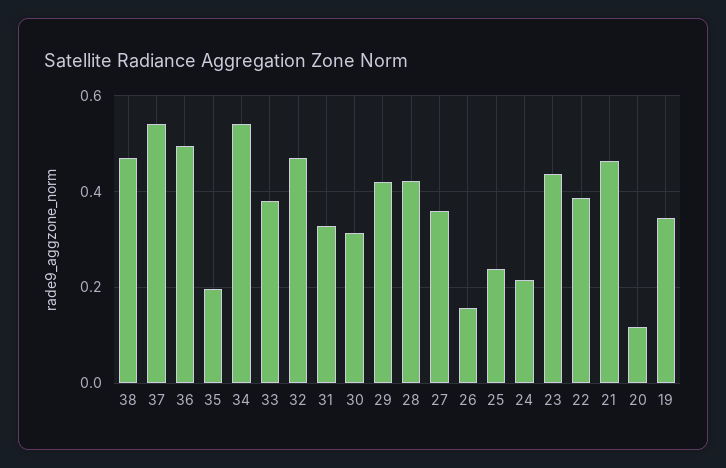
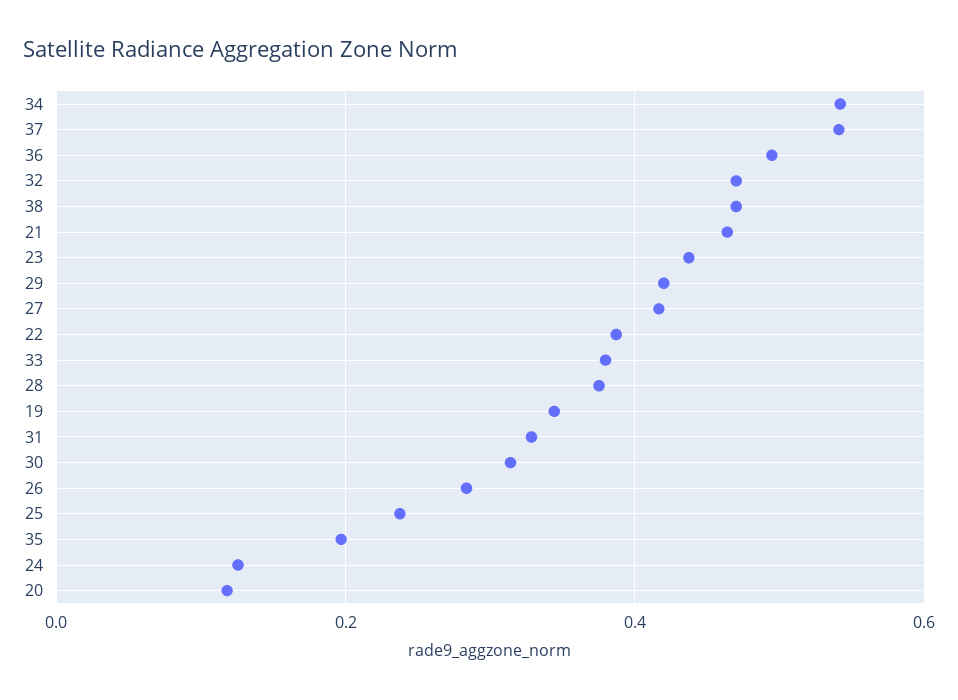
  {
    "38": 0.48,
    "37": 0.54,
    "36": 0.5,
    "35": 0.2,
    "34": 0.54,
    "33": 0.38,
    "32": 0.48,
    "31": 0.32,
    "30": 0.32,
    "29": 0.42,
-   "28": 0.42,
+   "28": 0.38,
-   "27": 0.36,
+   "27": 0.42,
-   "26": 0.16,
+   "26": 0.28,
    "25": 0.24,
-   "24": 0.22,
+   "24": 0.12,
    "23": 0.44,
    "22": 0.38,
    "21": 0.46,
    "20": 0.12,
    "19": 0.34
  }

